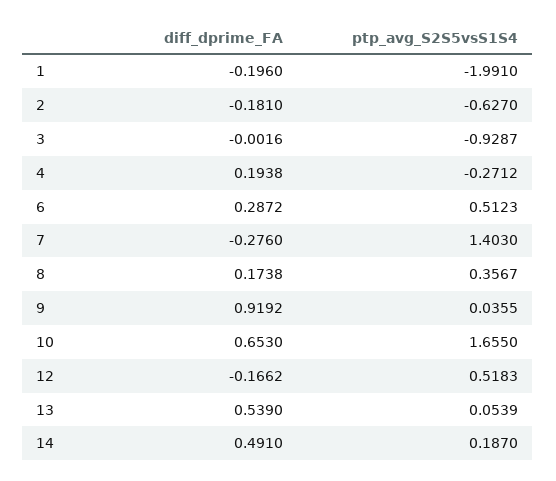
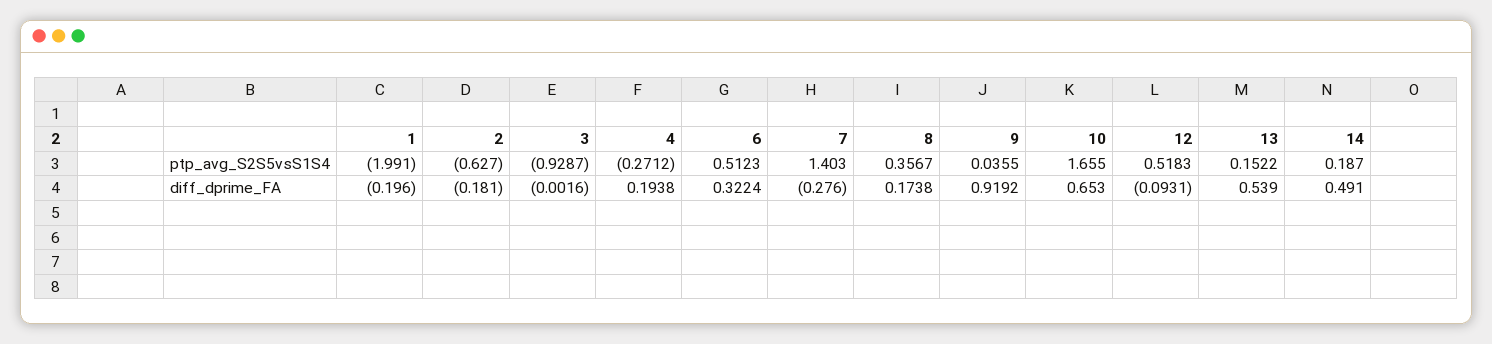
  {
    "diff_dprime_FA": {
      "1": -0.196,
      "2": -0.181,
      "3": -0.0016,
      "4": 0.1938,
-     "6": 0.2872,
+     "6": 0.3224,
      "7": -0.276,
      "8": 0.1738,
      "9": 0.9192,
      "10": 0.653,
-     "12": -0.1662,
+     "12": -0.0931,
      "13": 0.539,
      "14": 0.491
    },
    "ptp_avg_S2S5vsS1S4": {
      "1": -1.991,
      "2": -0.627,
      "3": -0.9287,
      "4": -0.2712,
      "6": 0.5123,
      "7": 1.403,
      "8": 0.3567,
      "9": 0.0355,
      "10": 1.655,
      "12": 0.5183,
-     "13": 0.0539,
+     "13": 0.1522,
      "14": 0.187
    }
  }

